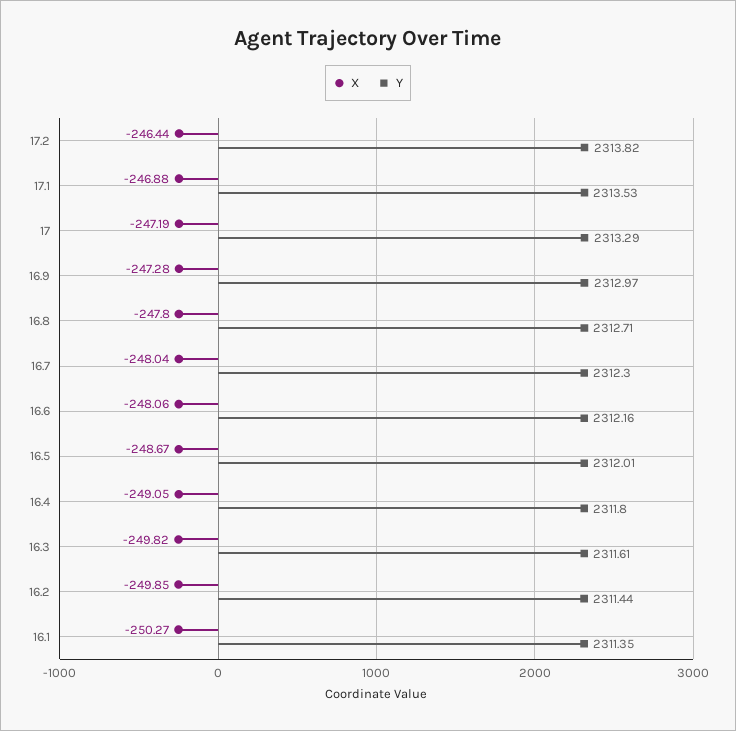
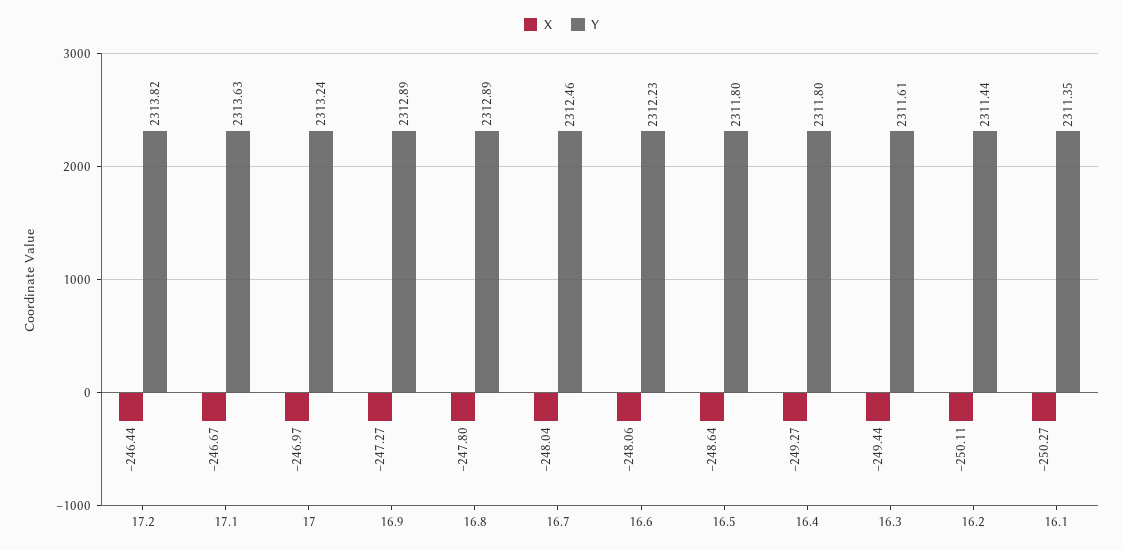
  {
    "X": {
      "17.2": -246.44,
-     "17.1": -246.88,
+     "17.1": -246.67,
-     "17": -247.19,
+     "17": -246.97,
-     "16.9": -247.28,
+     "16.9": -247.27,
      "16.8": -247.8,
      "16.7": -248.04,
      "16.6": -248.06,
-     "16.5": -248.67,
+     "16.5": -248.64,
-     "16.4": -249.05,
+     "16.4": -249.27,
-     "16.3": -249.82,
+     "16.3": -249.44,
-     "16.2": -249.85,
+     "16.2": -250.11,
      "16.1": -250.27
    },
    "Y": {
      "17.2": 2313.82,
-     "17.1": 2313.53,
+     "17.1": 2313.63,
-     "17": 2313.29,
+     "17": 2313.24,
-     "16.9": 2312.97,
+     "16.9": 2312.89,
-     "16.8": 2312.71,
+     "16.8": 2312.89,
-     "16.7": 2312.3,
+     "16.7": 2312.46,
-     "16.6": 2312.16,
+     "16.6": 2312.23,
-     "16.5": 2312.01,
+     "16.5": 2311.8,
      "16.4": 2311.8,
      "16.3": 2311.61,
      "16.2": 2311.44,
      "16.1": 2311.35
    }
  }

